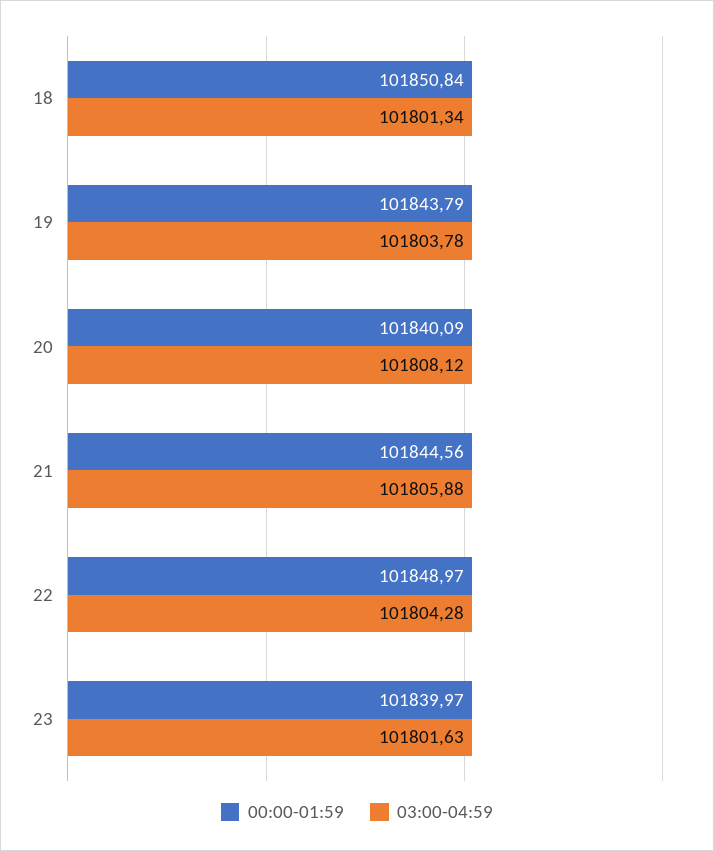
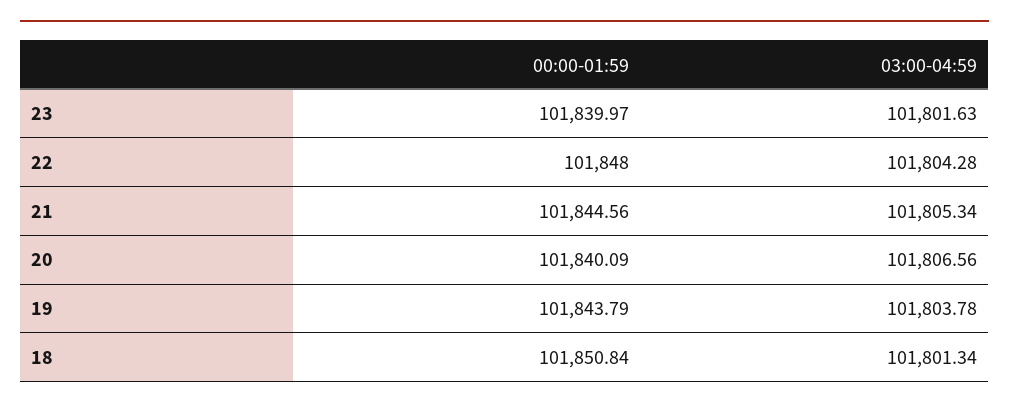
  {
    "00:00-01:59": {
      "18": 101850.84,
      "19": 101843.79,
      "20": 101840.09,
      "21": 101844.56,
-     "22": 101848.97,
+     "22": 101848,
      "23": 101839.97
    },
    "03:00-04:59": {
      "18": 101801.34,
      "19": 101803.78,
-     "20": 101808.12,
+     "20": 101806.56,
-     "21": 101805.88,
+     "21": 101805.34,
      "22": 101804.28,
      "23": 101801.63
    }
  }

